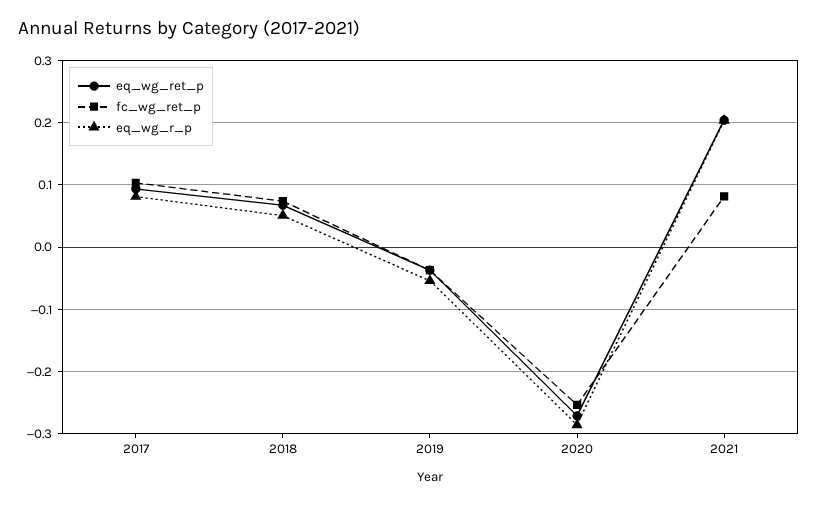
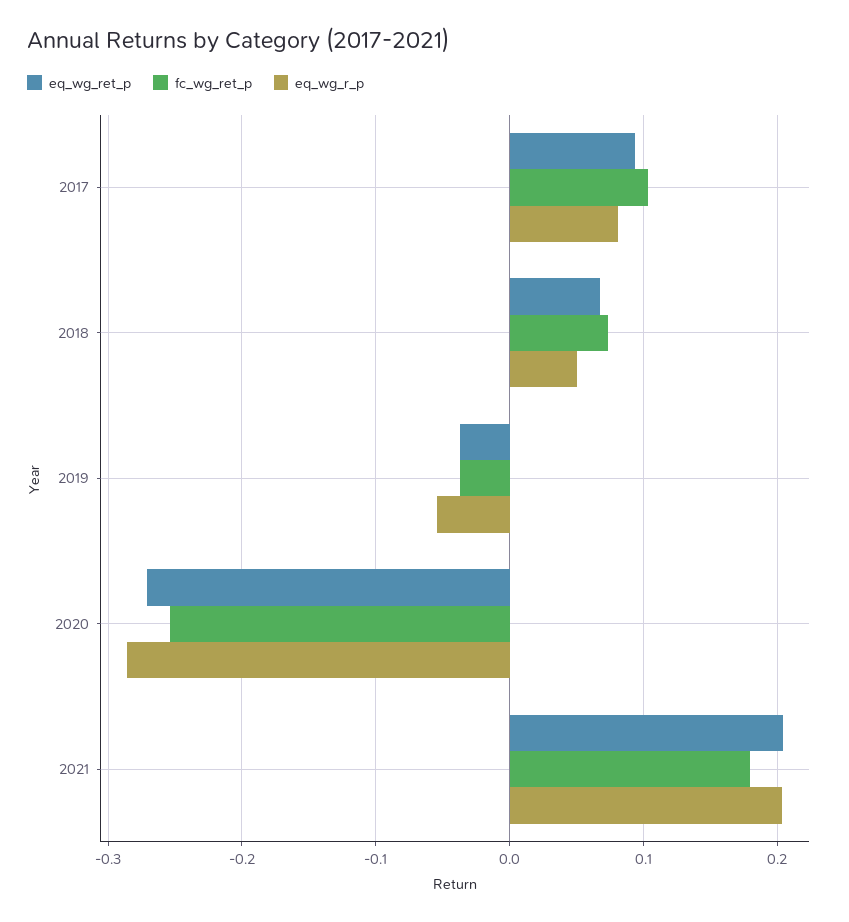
  {
    "eq_wg_ret_p": {
      "2017": 0.09,
      "2018": 0.07,
      "2019": -0.04,
      "2020": -0.27,
      "2021": 0.2
    },
    "fc_wg_ret_p": {
      "2017": 0.1,
      "2018": 0.07,
      "2019": -0.04,
      "2020": -0.25,
-     "2021": 0.08
+     "2021": 0.18
    },
    "eq_wg_r_p": {
      "2017": 0.08,
      "2018": 0.05,
      "2019": -0.05,
      "2020": -0.29,
      "2021": 0.2
    }
  }

